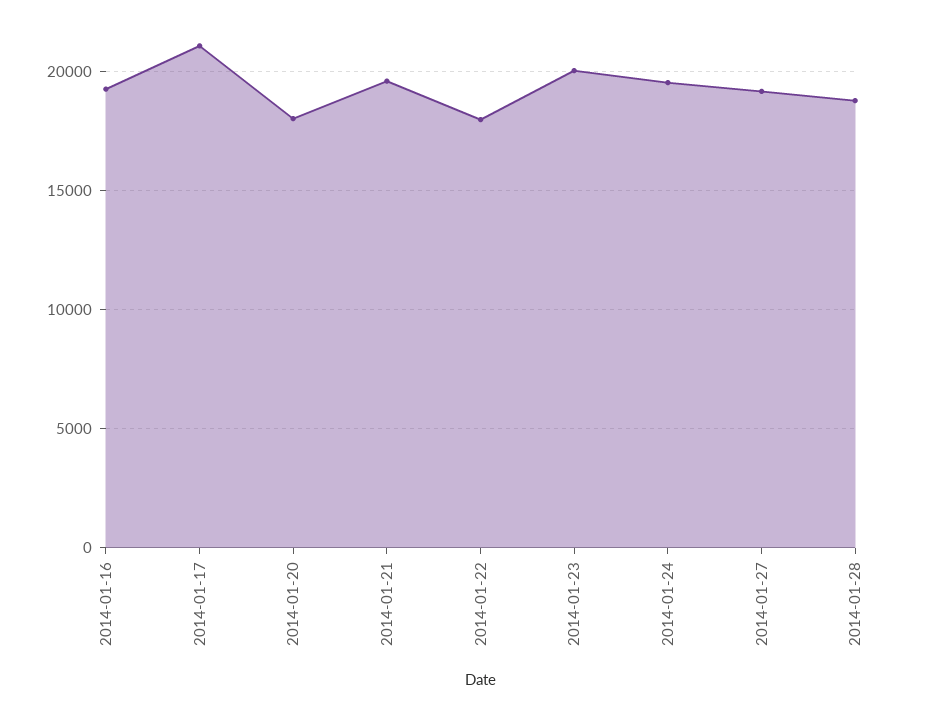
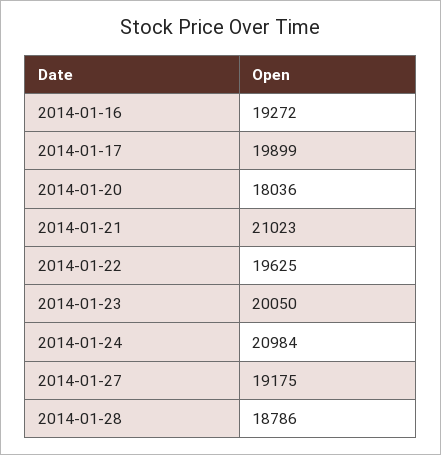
  {
    "2014-01-16": 19272,
-   "2014-01-17": 21000,
+   "2014-01-17": 19899,
    "2014-01-20": 18036,
-   "2014-01-21": 19500,
+   "2014-01-21": 21023,
-   "2014-01-22": 18000,
+   "2014-01-22": 19625,
    "2014-01-23": 20050,
-   "2014-01-24": 19500,
+   "2014-01-24": 20984,
    "2014-01-27": 19175,
    "2014-01-28": 18786
  }

